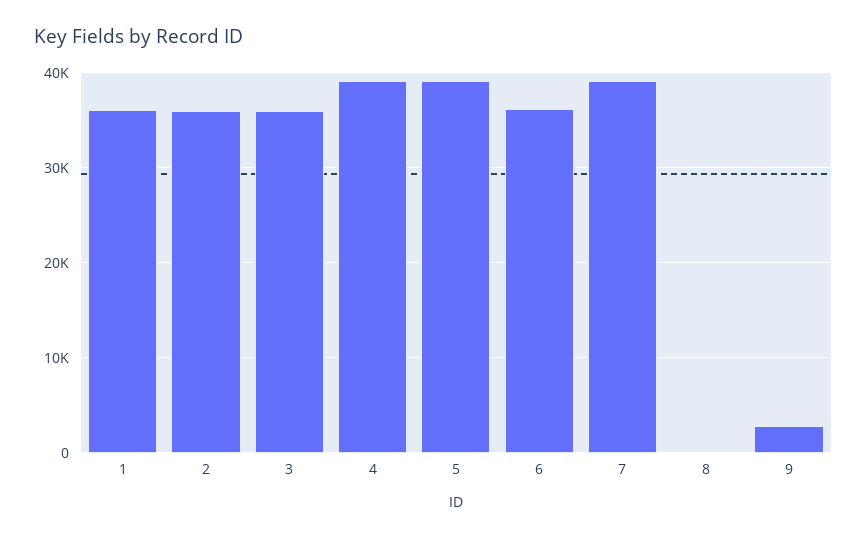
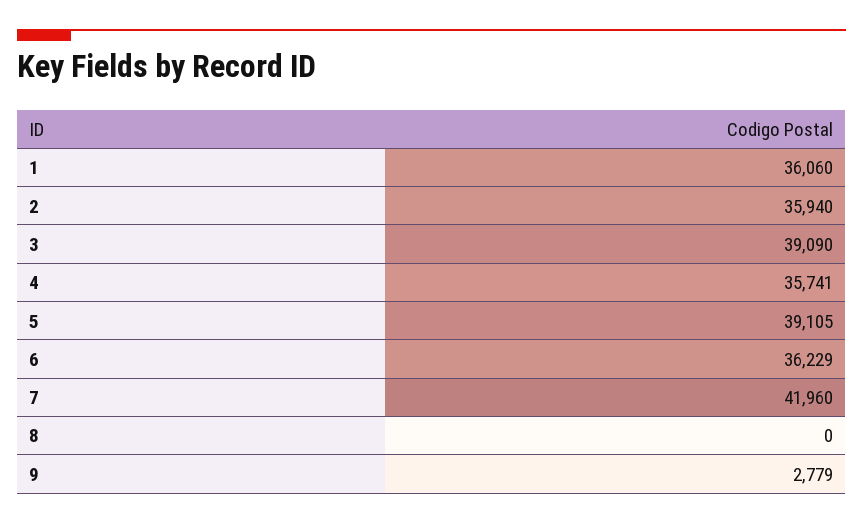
  {
    "1": 36060,
    "2": 35940,
-   "3": 36000,
+   "3": 39090,
-   "4": 39000,
+   "4": 35741,
    "5": 39105,
    "6": 36229,
-   "7": 39000,
+   "7": 41960,
    "8": 0,
    "9": 2779
  }

